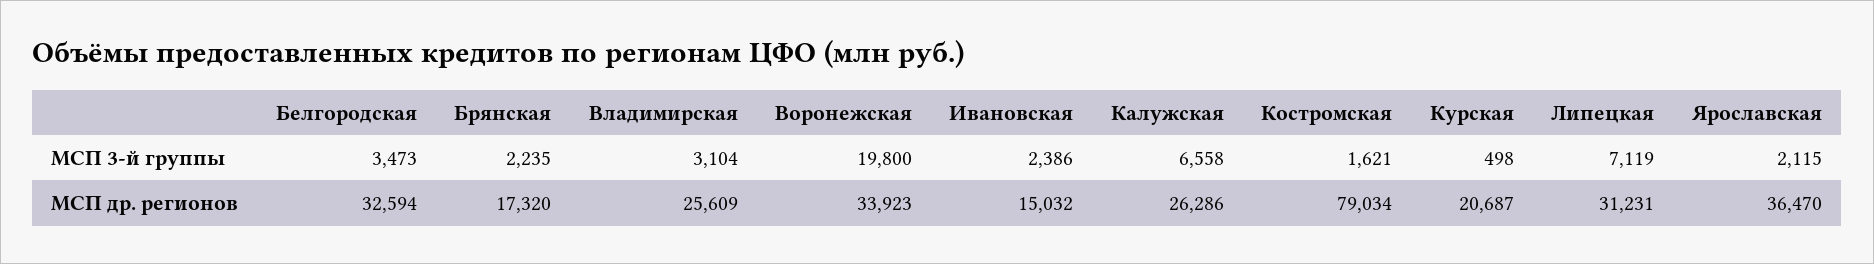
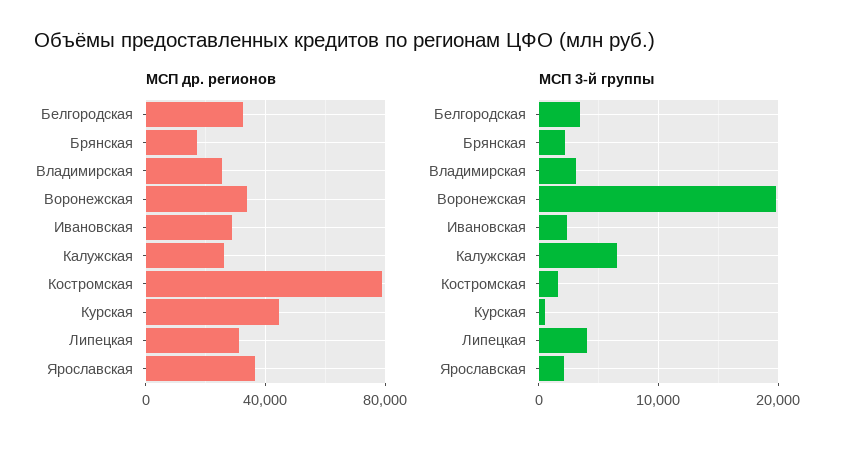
  {
    "МСП 3-й группы": {
      "Белгородская": 3473,
      "Брянская": 2235,
      "Владимирская": 3104,
      "Воронежская": 19800,
      "Ивановская": 2386,
      "Калужская": 6558,
      "Костромская": 1621,
      "Курская": 498,
-     "Липецкая": 7119,
+     "Липецкая": 4000,
      "Ярославская": 2115
    },
    "МСП др. регионов": {
      "Белгородская": 32594,
      "Брянская": 17320,
      "Владимирская": 25609,
      "Воронежская": 33923,
-     "Ивановская": 15032,
+     "Ивановская": 30000,
      "Калужская": 26286,
      "Костромская": 79034,
-     "Курская": 20687,
+     "Курская": 45000,
      "Липецкая": 31231,
      "Ярославская": 36470
    }
  }

